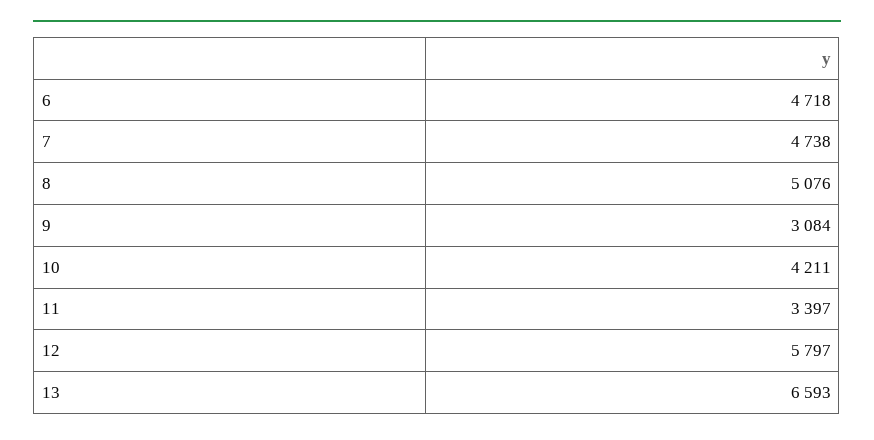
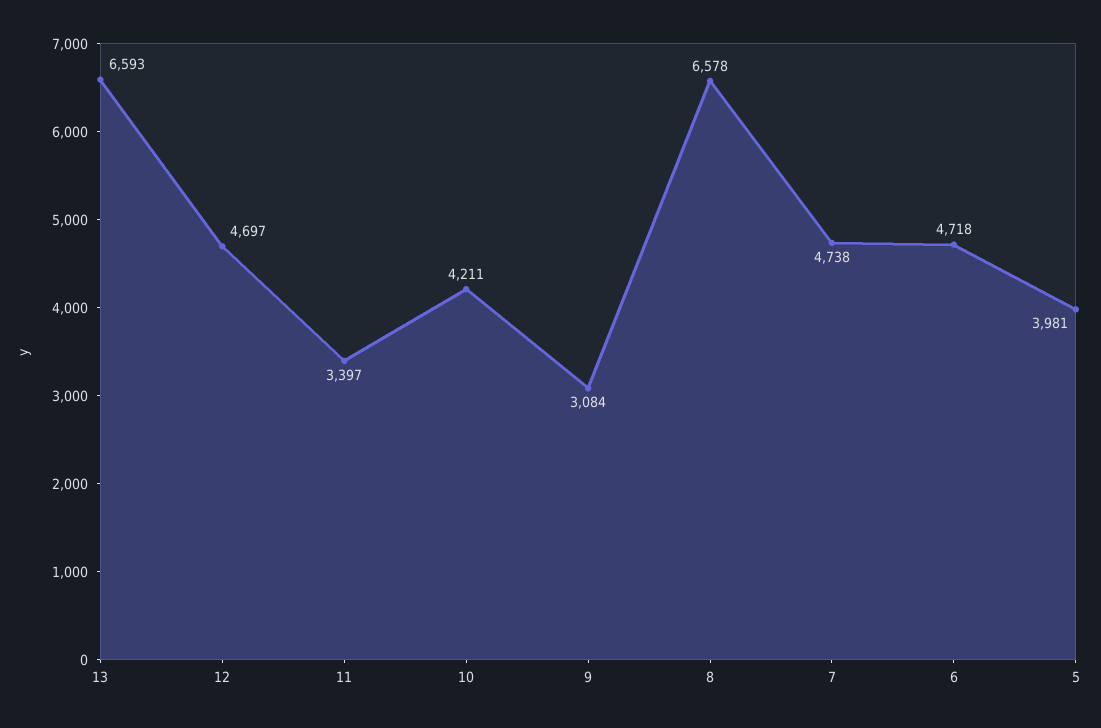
  {
    "6": 4718,
    "7": 4738,
-   "8": 5076,
+   "8": 6578,
    "9": 3084,
    "10": 4211,
    "11": 3397,
-   "12": 5797,
+   "12": 4697,
-   "13": 6593
+   "13": 6593,
+   "5": 3981
  }

